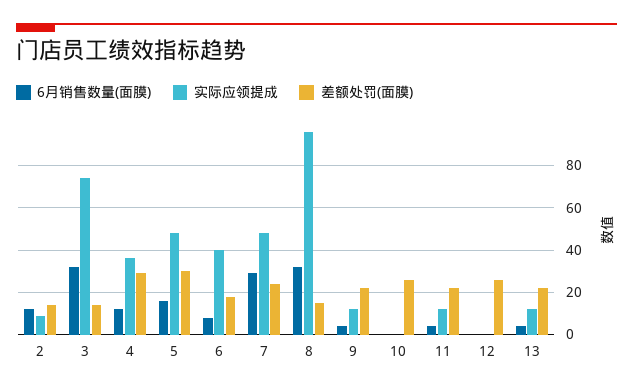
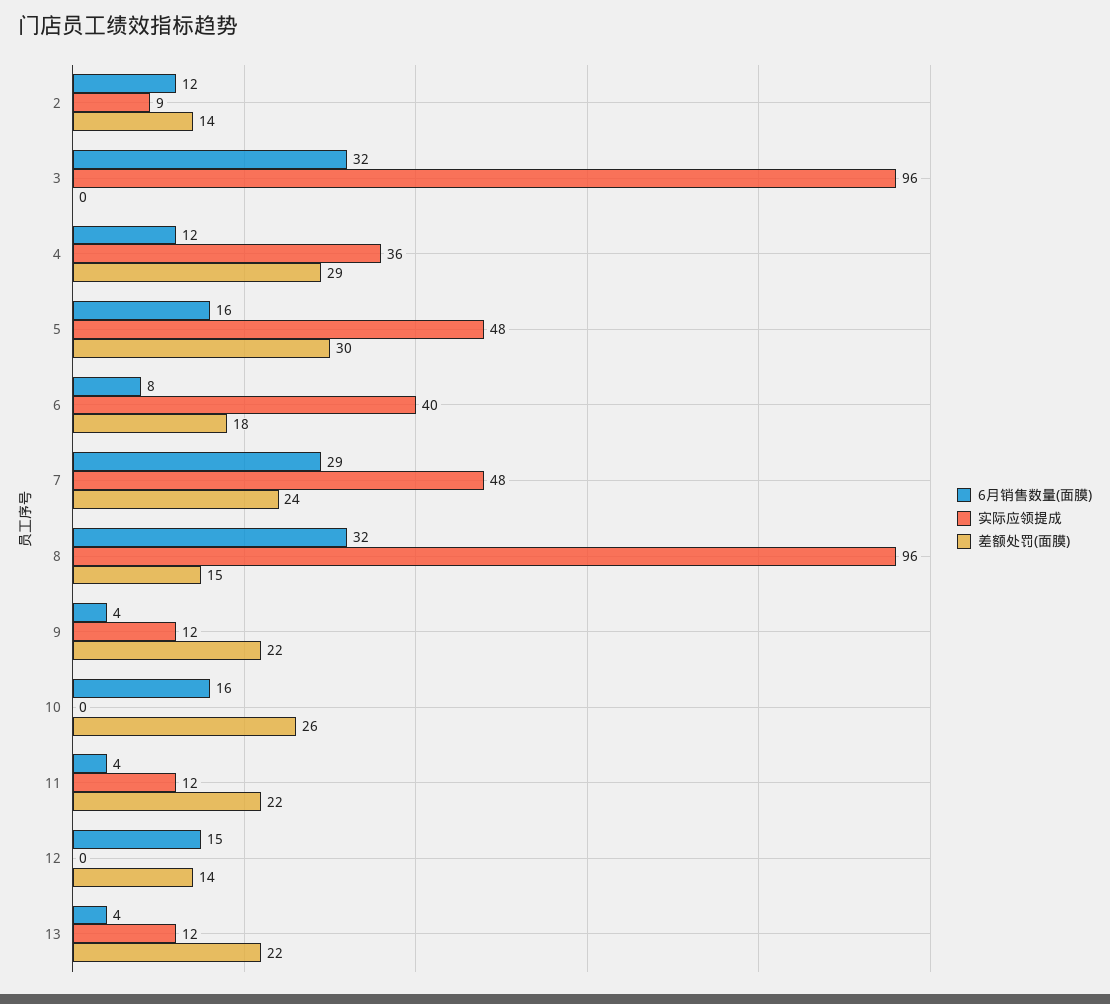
  {
    "6月销售数量(面膜)": {
      "2": 12,
      "3": 32,
      "4": 12,
      "5": 16,
      "6": 8,
      "7": 29,
      "8": 32,
      "9": 4,
-     "10": 0,
+     "10": 16,
      "11": 4,
-     "12": 0,
+     "12": 15,
      "13": 4
    },
    "实际应领提成": {
      "2": 9,
-     "3": 75,
+     "3": 96,
      "4": 36,
      "5": 48,
      "6": 40,
      "7": 48,
      "8": 96,
      "9": 12,
      "10": 0,
      "11": 12,
      "12": 0,
      "13": 12
    },
    "差额处罚(面膜)": {
      "2": 14,
-     "3": 15,
+     "3": 0,
      "4": 29,
      "5": 30,
      "6": 18,
      "7": 24,
      "8": 15,
      "9": 22,
      "10": 26,
      "11": 22,
-     "12": 25,
+     "12": 14,
      "13": 22
    }
  }

